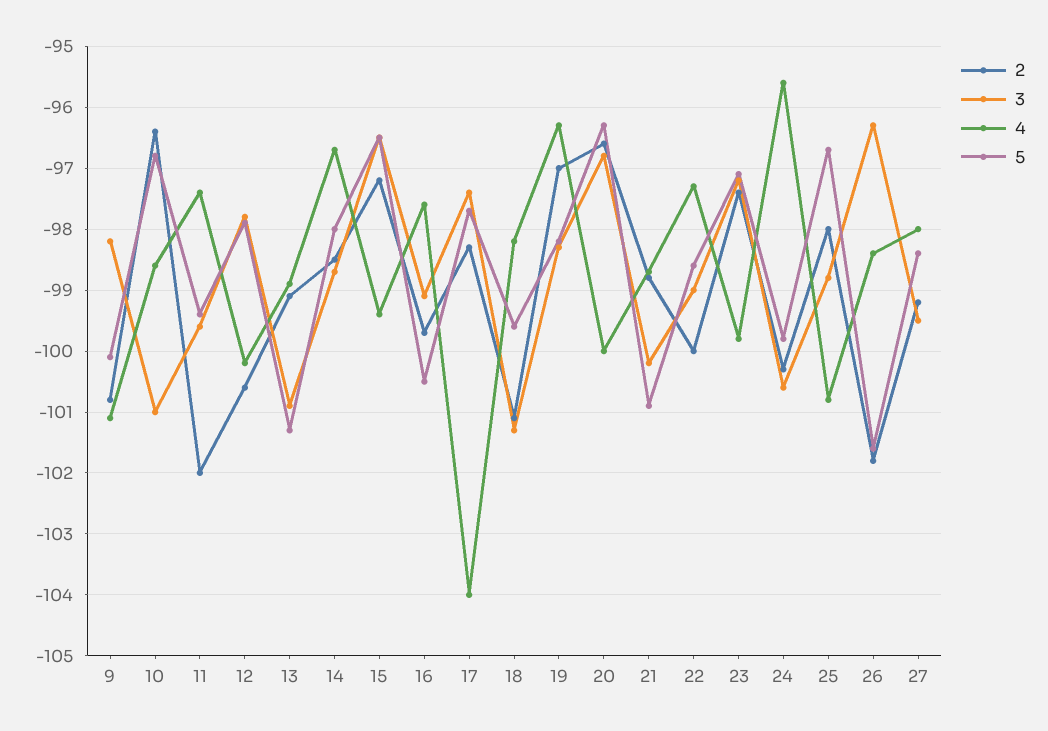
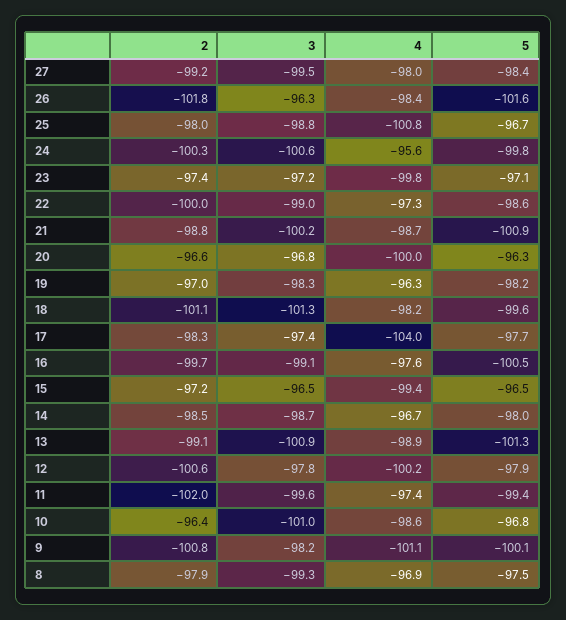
  {
    "2": {
      "9": -100.8,
      "10": -96.4,
      "11": -102,
      "12": -100.6,
      "13": -99.1,
      "14": -98.5,
      "15": -97.2,
      "16": -99.7,
      "17": -98.3,
      "18": -101.1,
      "19": -97,
      "20": -96.6,
      "21": -98.8,
      "22": -100,
      "23": -97.4,
      "24": -100.3,
      "25": -98,
      "26": -101.8,
-     "27": -99.2
+     "27": -99.2,
+     "8": -97.9
    },
    "3": {
      "9": -98.2,
      "10": -101,
      "11": -99.6,
      "12": -97.8,
      "13": -100.9,
      "14": -98.7,
      "15": -96.5,
      "16": -99.1,
      "17": -97.4,
      "18": -101.3,
      "19": -98.3,
      "20": -96.8,
      "21": -100.2,
      "22": -99,
      "23": -97.2,
      "24": -100.6,
      "25": -98.8,
      "26": -96.3,
-     "27": -99.5
+     "27": -99.5,
+     "8": -99.3
    },
    "4": {
      "9": -101.1,
      "10": -98.6,
      "11": -97.4,
      "12": -100.2,
      "13": -98.9,
      "14": -96.7,
      "15": -99.4,
      "16": -97.6,
      "17": -104,
      "18": -98.2,
      "19": -96.3,
      "20": -100,
      "21": -98.7,
      "22": -97.3,
      "23": -99.8,
      "24": -95.6,
      "25": -100.8,
      "26": -98.4,
-     "27": -98
+     "27": -98,
+     "8": -96.9
    },
    "5": {
      "9": -100.1,
      "10": -96.8,
      "11": -99.4,
      "12": -97.9,
      "13": -101.3,
      "14": -98,
      "15": -96.5,
      "16": -100.5,
      "17": -97.7,
      "18": -99.6,
      "19": -98.2,
      "20": -96.3,
      "21": -100.9,
      "22": -98.6,
      "23": -97.1,
      "24": -99.8,
      "25": -96.7,
      "26": -101.6,
-     "27": -98.4
+     "27": -98.4,
+     "8": -97.5
    }
  }

